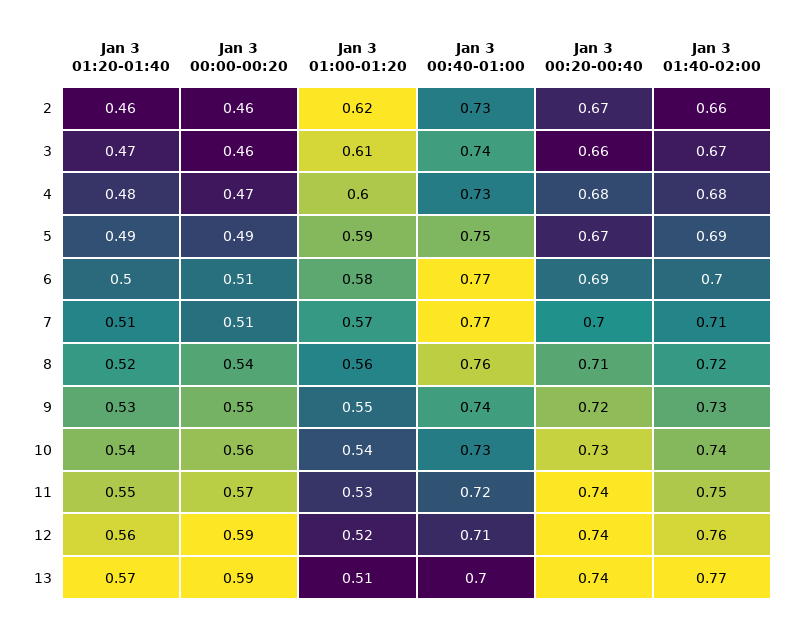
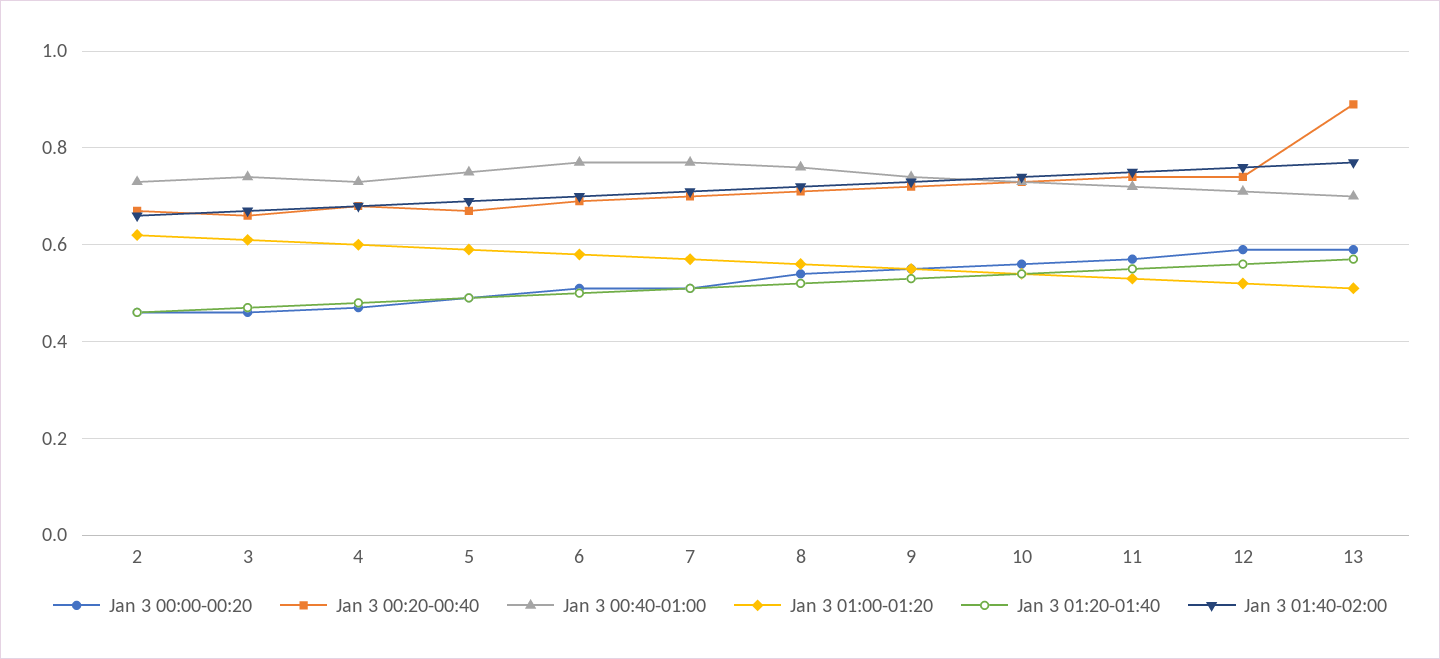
  {
    "Jan 3 01:20-01:40": {
      "2": 0.46,
      "3": 0.47,
      "4": 0.48,
      "5": 0.49,
      "6": 0.5,
      "7": 0.51,
      "8": 0.52,
      "9": 0.53,
      "10": 0.54,
      "11": 0.55,
      "12": 0.56,
      "13": 0.57
    },
    "Jan 3 00:00-00:20": {
      "2": 0.46,
      "3": 0.46,
      "4": 0.47,
      "5": 0.49,
      "6": 0.51,
      "7": 0.51,
      "8": 0.54,
      "9": 0.55,
      "10": 0.56,
      "11": 0.57,
      "12": 0.59,
      "13": 0.59
    },
    "Jan 3 01:00-01:20": {
      "2": 0.62,
      "3": 0.61,
      "4": 0.6,
      "5": 0.59,
      "6": 0.58,
      "7": 0.57,
      "8": 0.56,
      "9": 0.55,
      "10": 0.54,
      "11": 0.53,
      "12": 0.52,
      "13": 0.51
    },
    "Jan 3 00:40-01:00": {
      "2": 0.73,
      "3": 0.74,
      "4": 0.73,
      "5": 0.75,
      "6": 0.77,
      "7": 0.77,
      "8": 0.76,
      "9": 0.74,
      "10": 0.73,
      "11": 0.72,
      "12": 0.71,
      "13": 0.7
    },
    "Jan 3 00:20-00:40": {
      "2": 0.67,
      "3": 0.66,
      "4": 0.68,
      "5": 0.67,
      "6": 0.69,
      "7": 0.7,
      "8": 0.71,
      "9": 0.72,
      "10": 0.73,
      "11": 0.74,
      "12": 0.74,
-     "13": 0.74
+     "13": 0.9
    },
    "Jan 3 01:40-02:00": {
      "2": 0.66,
      "3": 0.67,
      "4": 0.68,
      "5": 0.69,
      "6": 0.7,
      "7": 0.71,
      "8": 0.72,
      "9": 0.73,
      "10": 0.74,
      "11": 0.75,
      "12": 0.76,
      "13": 0.77
    }
  }

